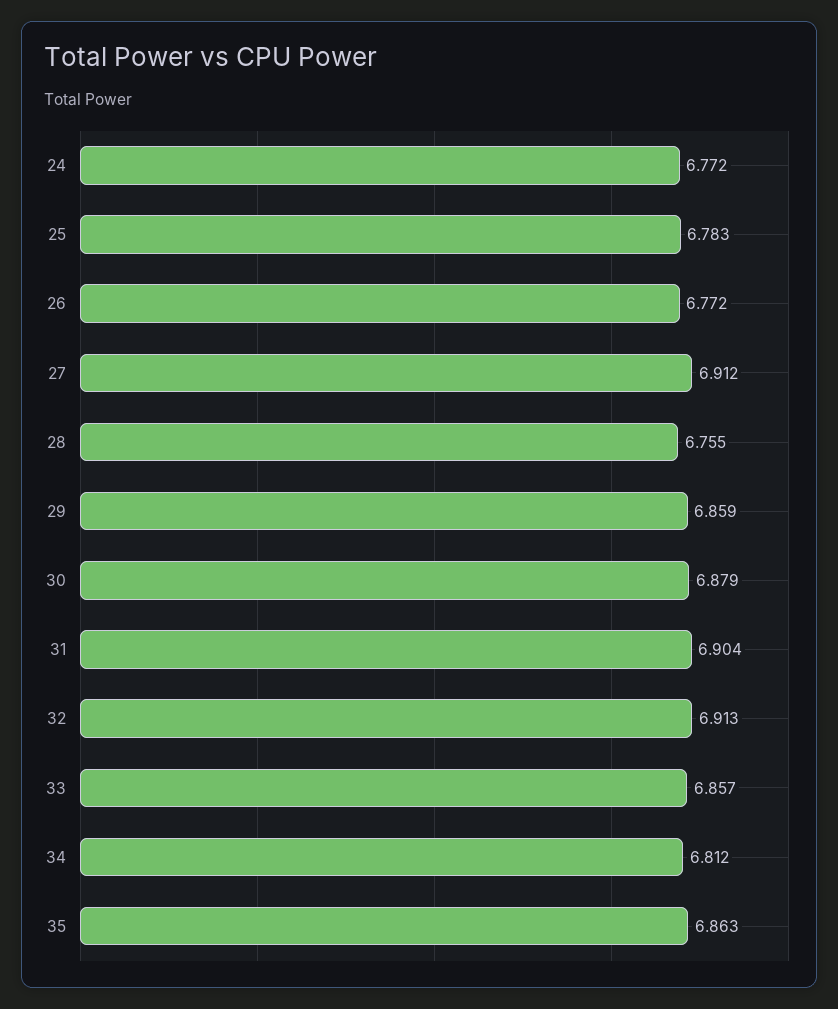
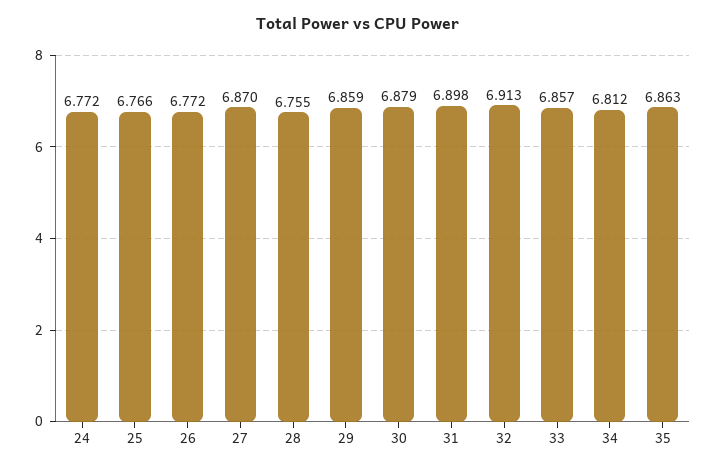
  {
    "24": 6.772,
-   "25": 6.783,
+   "25": 6.766,
    "26": 6.772,
-   "27": 6.912,
+   "27": 6.87,
    "28": 6.755,
    "29": 6.859,
    "30": 6.879,
-   "31": 6.904,
+   "31": 6.898,
    "32": 6.913,
    "33": 6.857,
    "34": 6.812,
    "35": 6.863
  }

